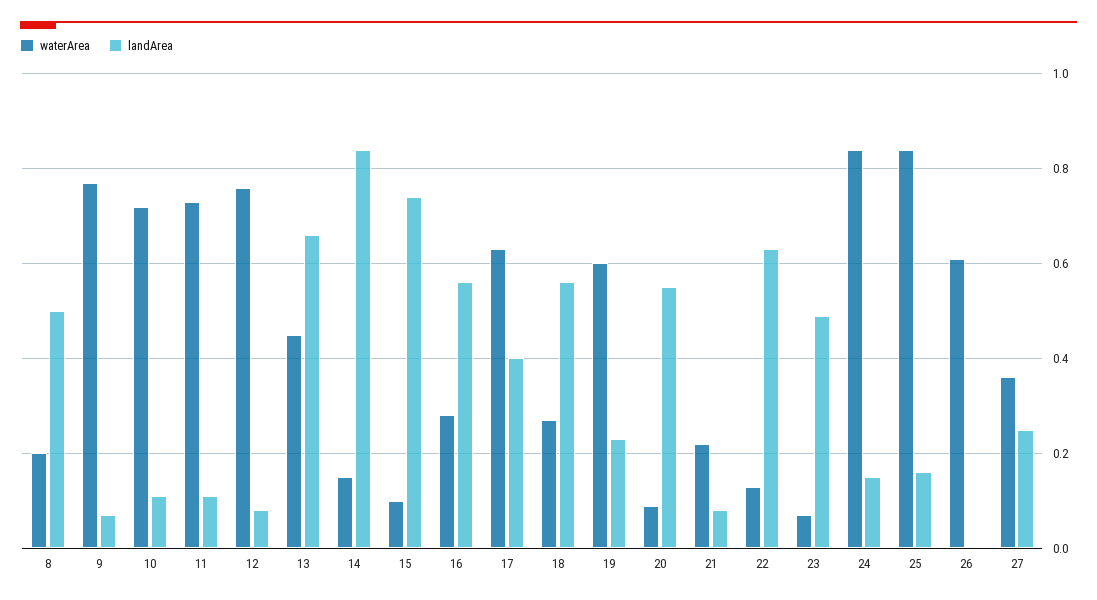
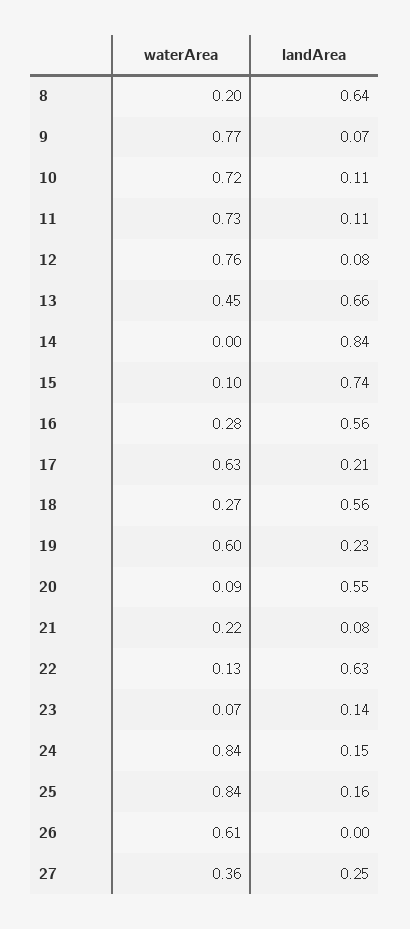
  {
    "waterArea": {
      "8": 0.2,
      "9": 0.77,
      "10": 0.72,
      "11": 0.73,
      "12": 0.76,
      "13": 0.45,
-     "14": 0.15,
+     "14": 0,
      "15": 0.1,
      "16": 0.28,
      "17": 0.63,
      "18": 0.27,
      "19": 0.6,
      "20": 0.09,
      "21": 0.22,
      "22": 0.13,
      "23": 0.07,
      "24": 0.84,
      "25": 0.84,
      "26": 0.61,
      "27": 0.36
    },
    "landArea": {
-     "8": 0.5,
+     "8": 0.64,
      "9": 0.07,
      "10": 0.11,
      "11": 0.11,
      "12": 0.08,
      "13": 0.66,
      "14": 0.84,
      "15": 0.74,
      "16": 0.56,
-     "17": 0.4,
+     "17": 0.21,
      "18": 0.56,
      "19": 0.23,
      "20": 0.55,
      "21": 0.08,
      "22": 0.63,
-     "23": 0.5,
+     "23": 0.14,
      "24": 0.15,
      "25": 0.16,
      "26": 0,
      "27": 0.25
    }
  }

